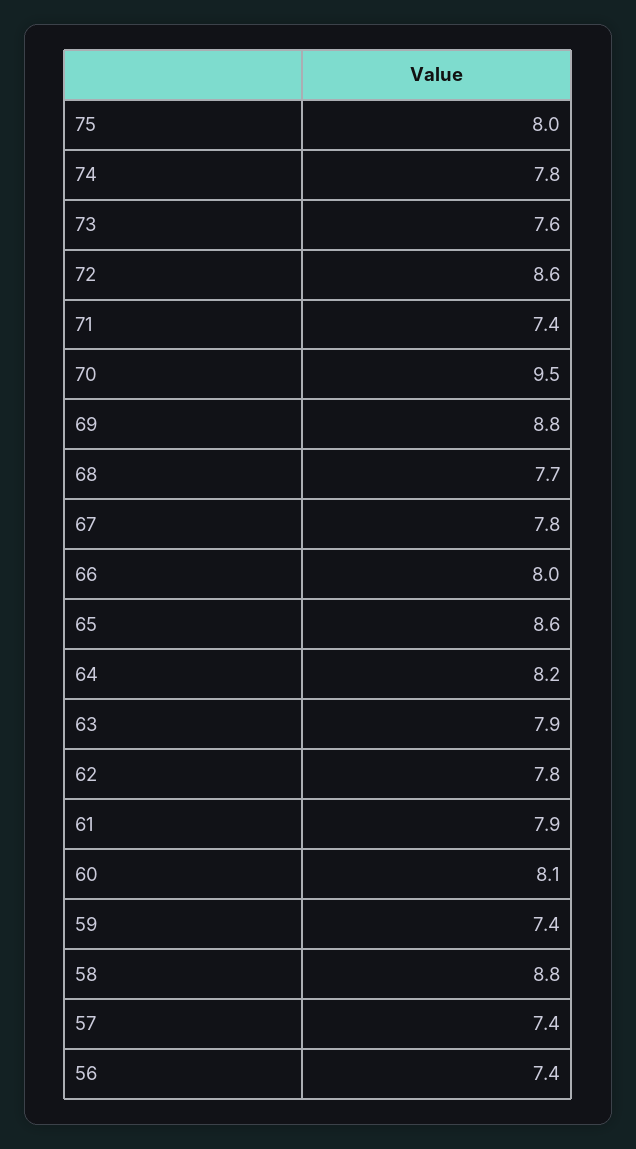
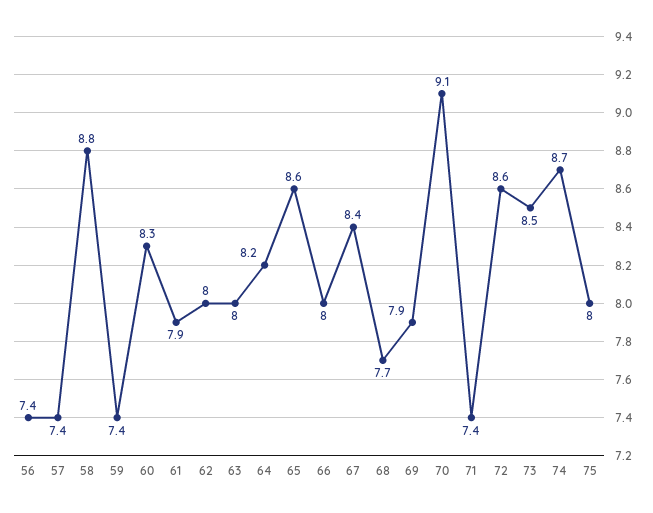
  {
    "75": 8,
-   "74": 7.8,
+   "74": 8.7,
-   "73": 7.6,
+   "73": 8.5,
    "72": 8.6,
    "71": 7.4,
-   "70": 9.5,
+   "70": 9.1,
-   "69": 8.8,
+   "69": 7.9,
    "68": 7.7,
-   "67": 7.8,
+   "67": 8.4,
    "66": 8,
    "65": 8.6,
    "64": 8.2,
-   "63": 7.9,
+   "63": 8,
-   "62": 7.8,
+   "62": 8,
    "61": 7.9,
-   "60": 8.1,
+   "60": 8.3,
    "59": 7.4,
    "58": 8.8,
    "57": 7.4,
    "56": 7.4
  }

